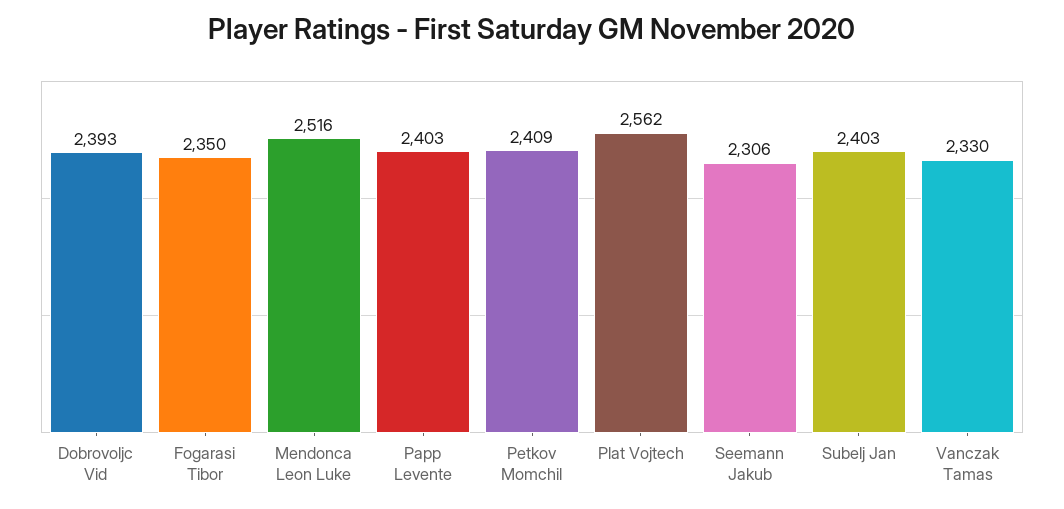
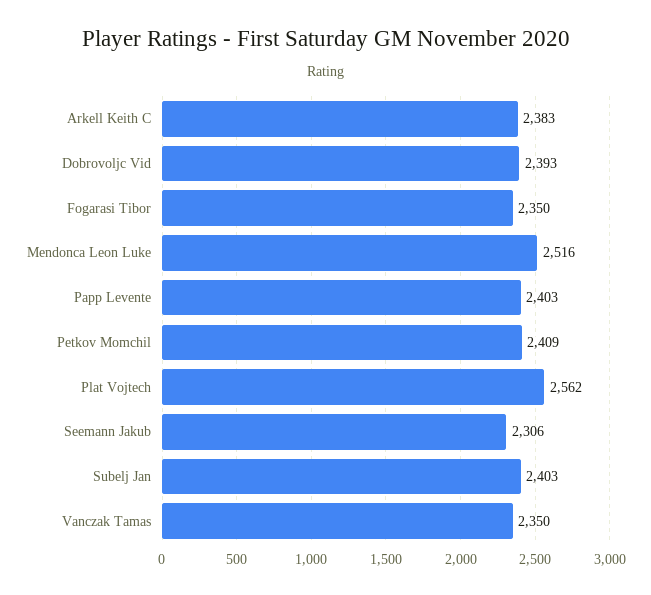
  {
    "Dobrovoljc Vid": 2393,
    "Fogarasi Tibor": 2350,
    "Mendonca Leon Luke": 2516,
    "Papp Levente": 2403,
    "Petkov Momchil": 2409,
    "Plat Vojtech": 2562,
    "Seemann Jakub": 2306,
    "Subelj Jan": 2403,
-   "Vanczak Tamas": 2330
+   "Vanczak Tamas": 2350,
+   "Arkell Keith C": 2383
  }

